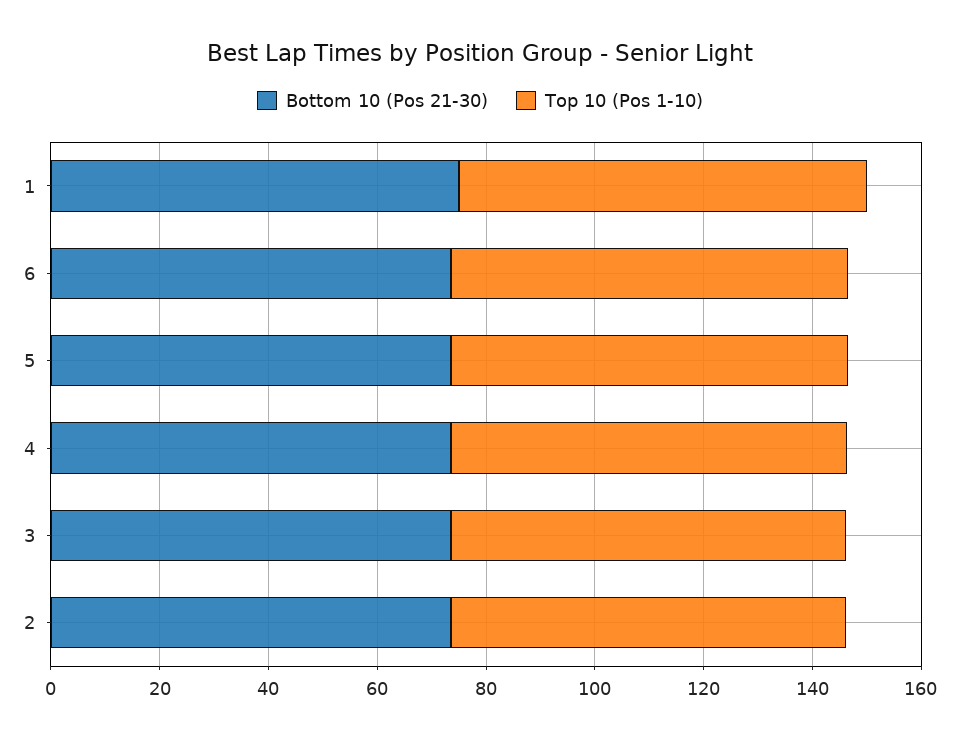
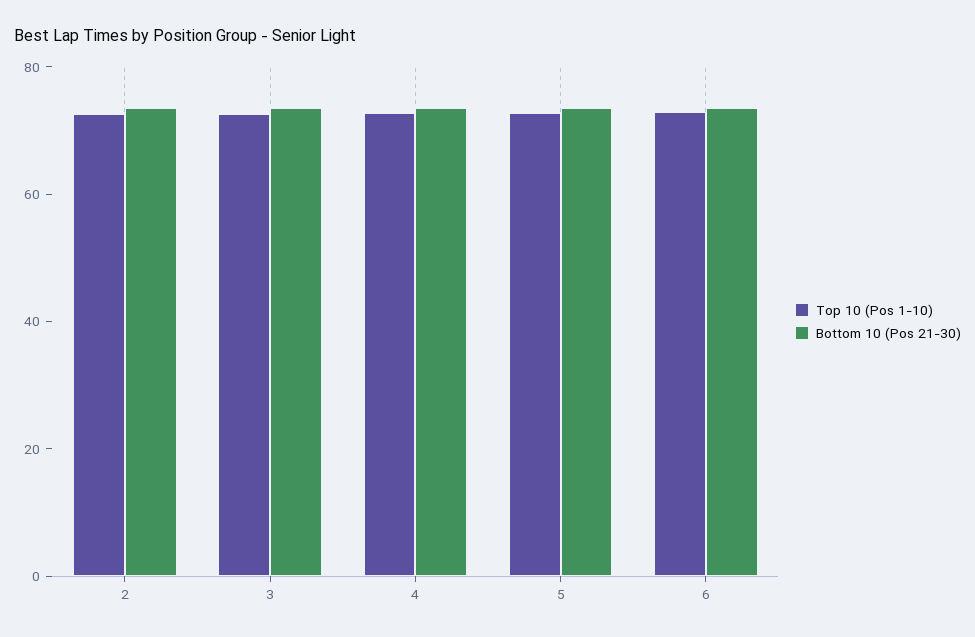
  {
    "Bottom 10 (Pos 21-30)": {
-     "1": 75,
      "6": 75,
      "5": 75,
      "4": 75,
      "3": 75,
      "2": 75
    },
    "Top 10 (Pos 1-10)": {
-     "1": 75,
      "6": 75,
      "5": 75,
      "4": 75,
      "3": 75,
      "2": 75
    }
  }

